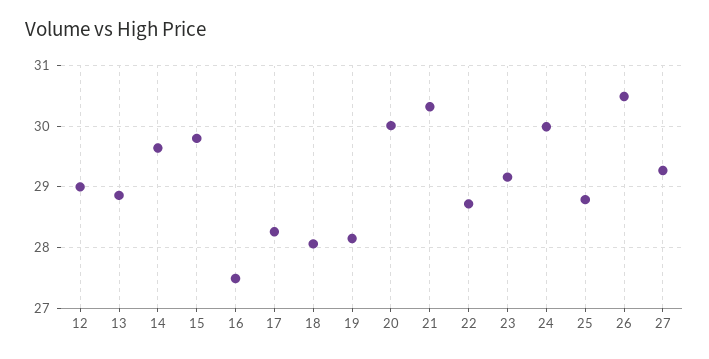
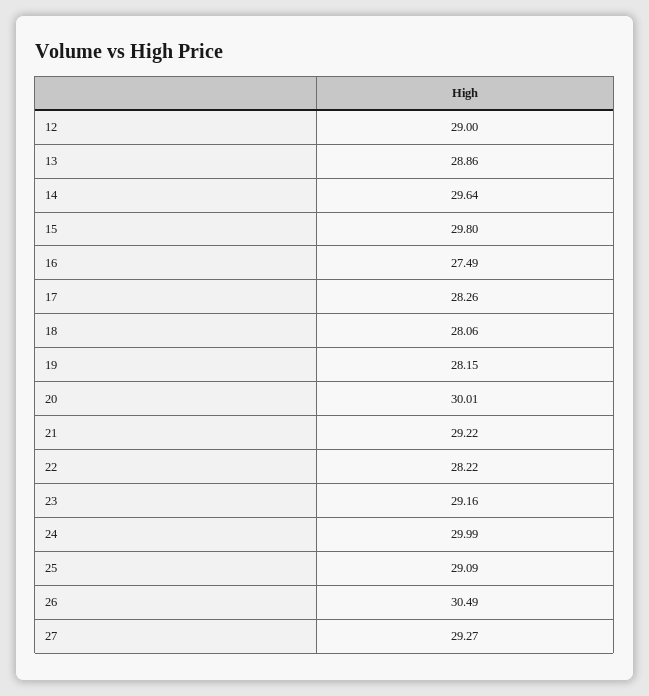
  {
    "12": 29,
    "13": 28.86,
    "14": 29.64,
    "15": 29.8,
    "16": 27.49,
    "17": 28.26,
    "18": 28.06,
    "19": 28.15,
    "20": 30.01,
-   "21": 30.3,
+   "21": 29.22,
-   "22": 28.7,
+   "22": 28.22,
    "23": 29.16,
    "24": 29.99,
-   "25": 28.8,
+   "25": 29.09,
    "26": 30.49,
    "27": 29.27
  }

